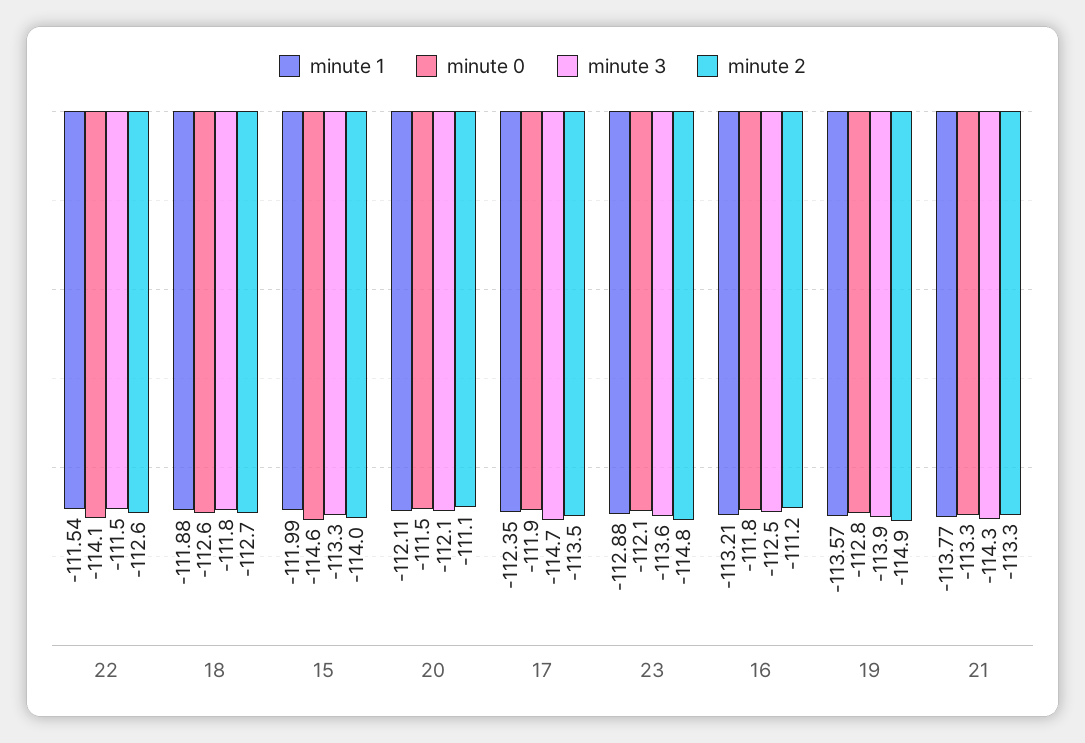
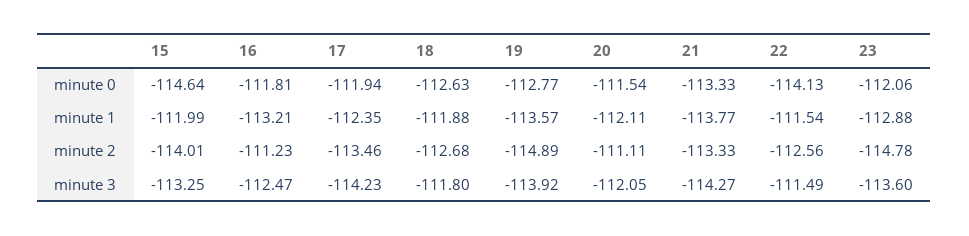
  {
    "minute 1": {
      "22": -111.54,
      "18": -111.88,
      "15": -111.99,
      "20": -112.11,
      "17": -112.35,
      "23": -112.88,
      "16": -113.21,
      "19": -113.57,
      "21": -113.77
    },
    "minute 0": {
      "22": -114.13,
      "18": -112.63,
      "15": -114.64,
      "20": -111.54,
      "17": -111.94,
      "23": -112.06,
      "16": -111.81,
      "19": -112.77,
      "21": -113.33
    },
    "minute 3": {
      "22": -111.49,
      "18": -111.8,
      "15": -113.25,
      "20": -112.05,
-     "17": -114.7,
+     "17": -114.23,
      "23": -113.6,
      "16": -112.47,
      "19": -113.92,
      "21": -114.27
    },
    "minute 2": {
      "22": -112.56,
      "18": -112.68,
      "15": -114.01,
      "20": -111.11,
      "17": -113.46,
      "23": -114.78,
      "16": -111.23,
      "19": -114.89,
      "21": -113.33
    }
  }

